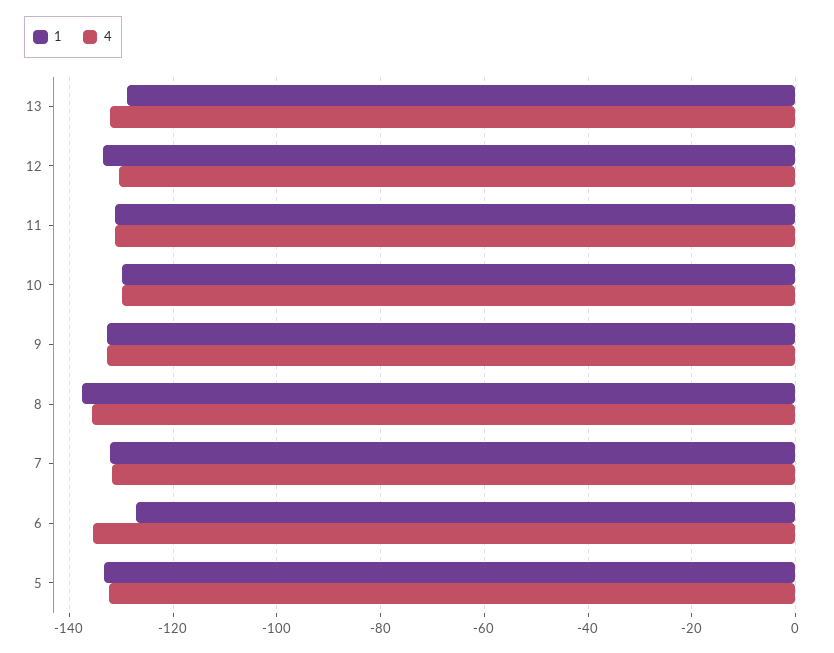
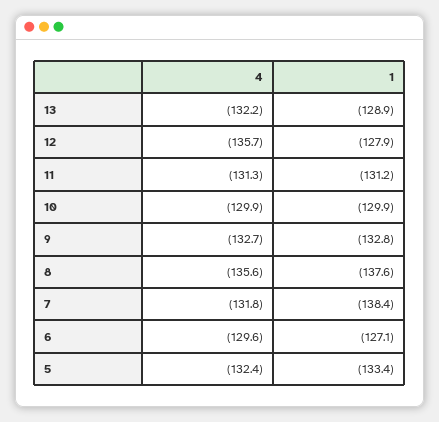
  {
    "1": {
      "13": -128.9,
-     "12": -134,
+     "12": -127.9,
      "11": -131.2,
      "10": -129.9,
      "9": -132.8,
      "8": -137.6,
-     "7": -132,
+     "7": -138.4,
      "6": -127.1,
      "5": -133.4
    },
    "4": {
      "13": -132.2,
-     "12": -130,
+     "12": -135.7,
      "11": -131.3,
      "10": -129.9,
      "9": -132.7,
      "8": -135.6,
      "7": -131.8,
-     "6": -136,
+     "6": -129.6,
      "5": -132.4
    }
  }

